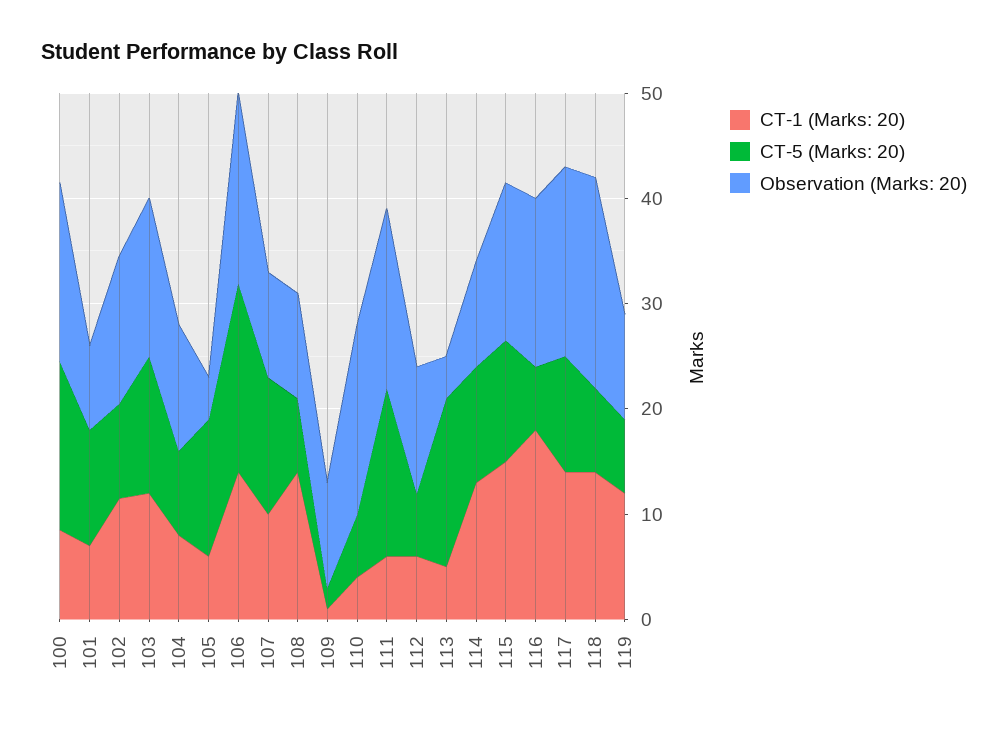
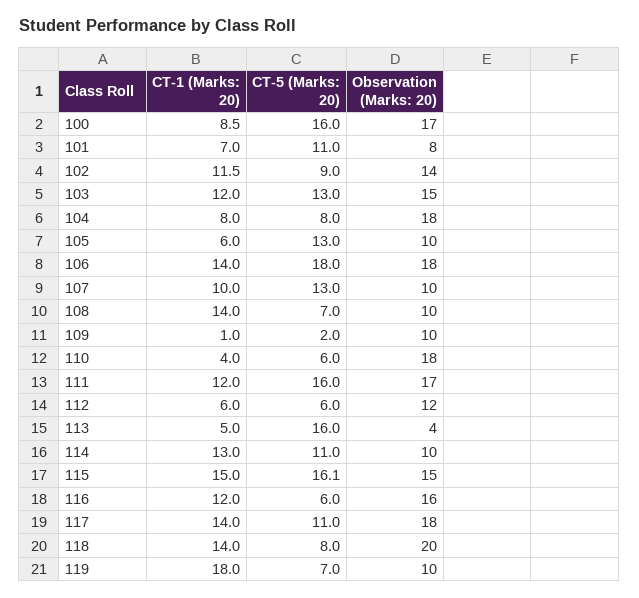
  {
    "CT-1 (Marks: 20)": {
      "100": 8.5,
      "101": 7,
      "102": 11.5,
      "103": 12,
      "104": 8,
      "105": 6,
      "106": 14,
      "107": 10,
      "108": 14,
      "109": 1,
      "110": 4,
-     "111": 6,
+     "111": 12,
      "112": 6,
      "113": 5,
      "114": 13,
      "115": 15,
-     "116": 18,
+     "116": 12,
      "117": 14,
      "118": 14,
-     "119": 12
+     "119": 18
    },
    "CT-5 (Marks: 20)": {
      "100": 16,
      "101": 11,
      "102": 9,
      "103": 13,
      "104": 8,
      "105": 13,
      "106": 18,
      "107": 13,
      "108": 7,
      "109": 2,
      "110": 6,
      "111": 16,
      "112": 6,
      "113": 16,
      "114": 11,
-     "115": 12,
+     "115": 16.1,
      "116": 6,
      "117": 11,
      "118": 8,
      "119": 7
    },
    "Observation (Marks: 20)": {
      "100": 17,
      "101": 8,
      "102": 14,
      "103": 15,
-     "104": 12,
+     "104": 18,
-     "105": 4,
+     "105": 10,
      "106": 18,
      "107": 10,
      "108": 10,
      "109": 10,
      "110": 18,
      "111": 17,
      "112": 12,
      "113": 4,
      "114": 10,
      "115": 15,
      "116": 16,
      "117": 18,
      "118": 20,
      "119": 10
    }
  }

